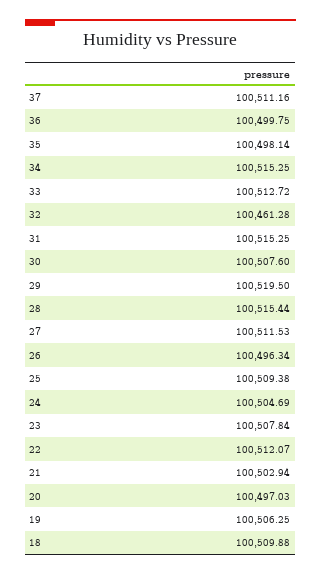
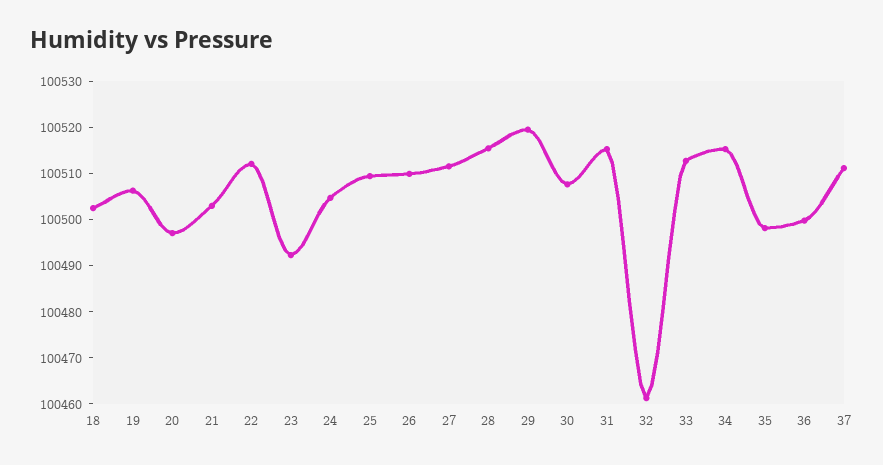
  {
    "37": 100511.16,
    "36": 100499.75,
    "35": 100498.14,
    "34": 100515.25,
    "33": 100512.72,
    "32": 100461.28,
    "31": 100515.25,
    "30": 100507.6,
    "29": 100519.5,
    "28": 100515.44,
    "27": 100511.53,
-   "26": 100496.34,
+   "26": 100510,
    "25": 100509.38,
    "24": 100504.69,
-   "23": 100507.84,
+   "23": 100492,
    "22": 100512.07,
    "21": 100502.94,
    "20": 100497.03,
    "19": 100506.25,
-   "18": 100509.88
+   "18": 100502
  }

